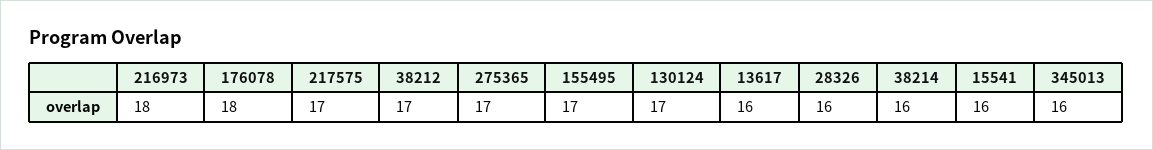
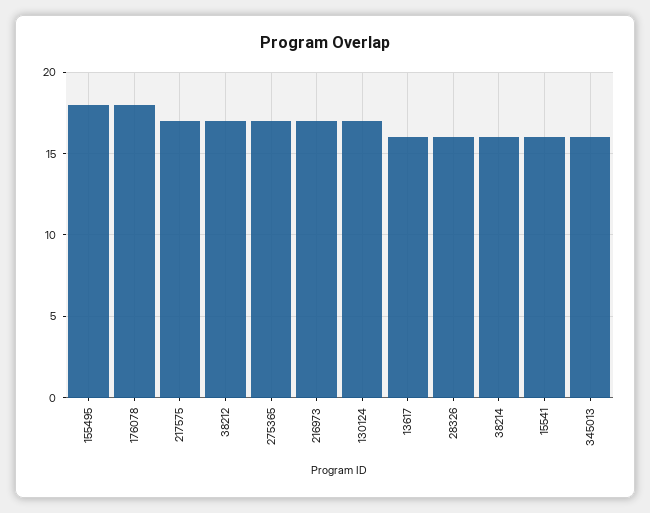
  {
-   "216973": 18,
+   "216973": 17,
    "176078": 18,
    "217575": 17,
    "38212": 17,
    "275365": 17,
-   "155495": 17,
+   "155495": 18,
    "130124": 17,
    "13617": 16,
    "28326": 16,
    "38214": 16,
    "15541": 16,
    "345013": 16
  }

